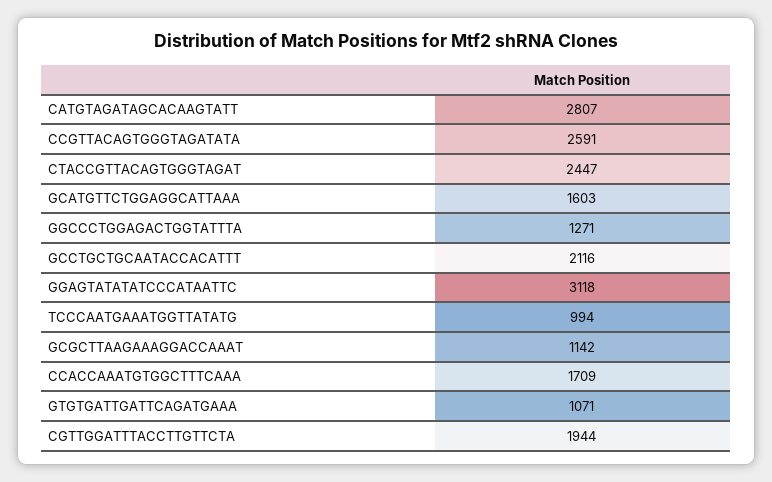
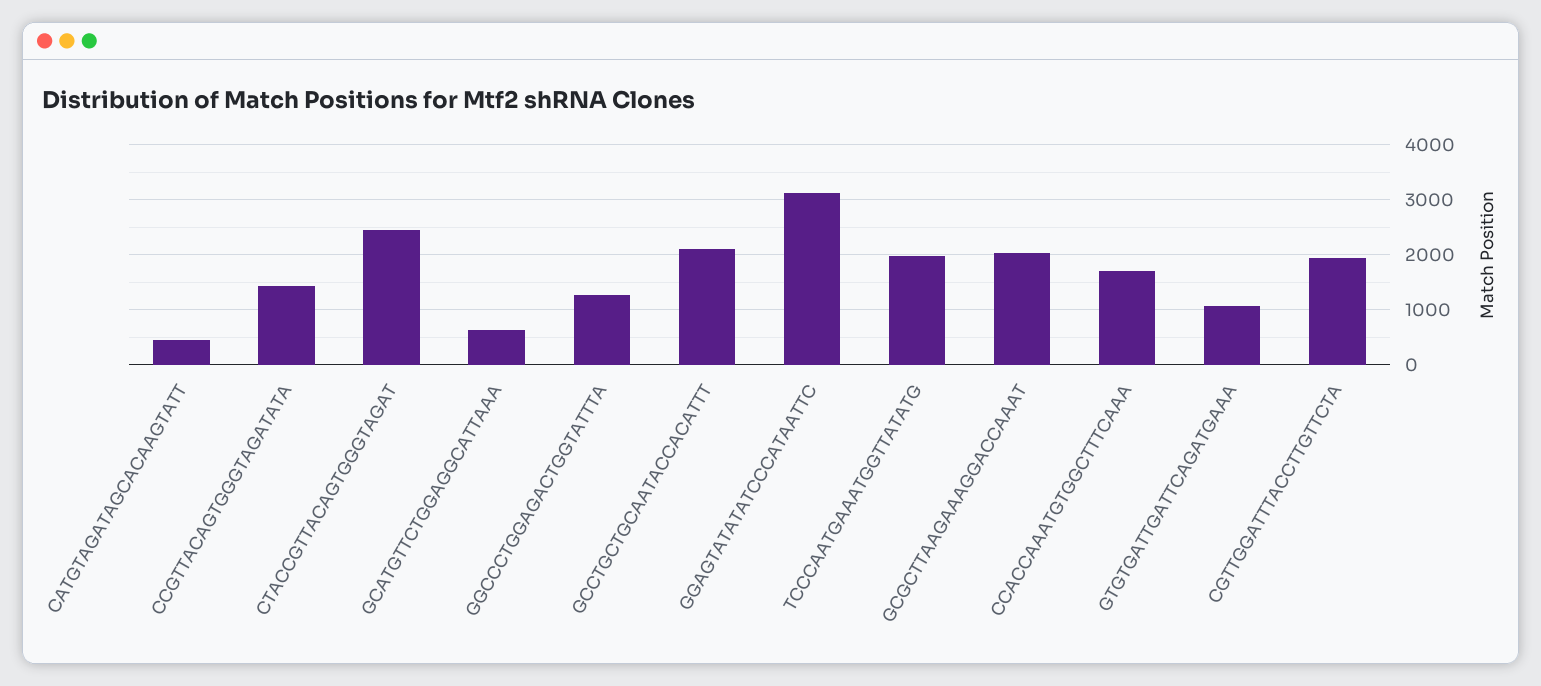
  {
-   "CATGTAGATAGCACAAGTATT": 2807,
+   "CATGTAGATAGCACAAGTATT": 400,
-   "CCGTTACAGTGGGTAGATATA": 2591,
+   "CCGTTACAGTGGGTAGATATA": 1400,
    "CTACCGTTACAGTGGGTAGAT": 2447,
-   "GCATGTTCTGGAGGCATTAAA": 1603,
+   "GCATGTTCTGGAGGCATTAAA": 600,
    "GGCCCTGGAGACTGGTATTTA": 1271,
    "GCCTGCTGCAATACCACATTT": 2116,
    "GGAGTATATATCCCATAATTC": 3118,
-   "TCCCAATGAAATGGTTATATG": 994,
+   "TCCCAATGAAATGGTTATATG": 2000,
-   "GCGCTTAAGAAAGGACCAAAT": 1142,
+   "GCGCTTAAGAAAGGACCAAAT": 2000,
    "CCACCAAATGTGGCTTTCAAA": 1709,
    "GTGTGATTGATTCAGATGAAA": 1071,
    "CGTTGGATTTACCTTGTTCTA": 1944
  }

